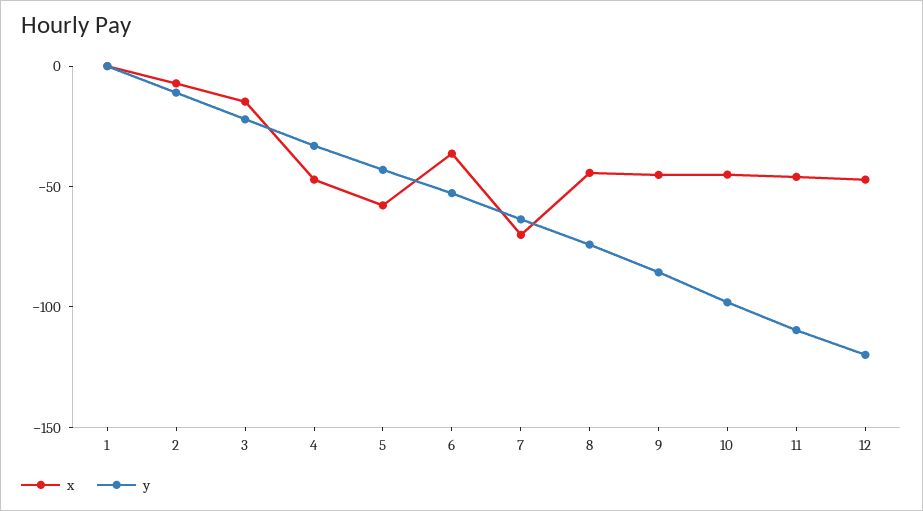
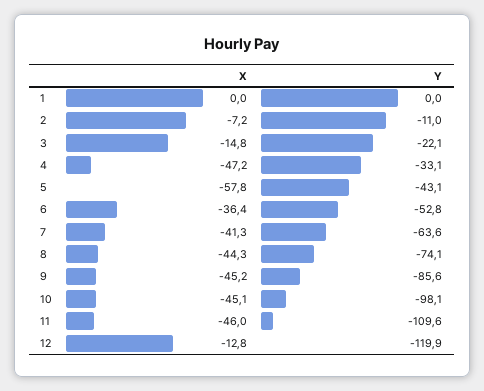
  {
    "x": {
      "1": 0,
      "2": -7.2,
      "3": -14.8,
      "4": -47.2,
      "5": -57.8,
      "6": -36.4,
-     "7": -70,
+     "7": -41.3,
      "8": -44.3,
      "9": -45.2,
      "10": -45.1,
      "11": -46,
-     "12": -50
+     "12": -12.8
    },
    "y": {
      "1": 0,
      "2": -11,
      "3": -22.1,
      "4": -33.1,
      "5": -43.1,
      "6": -52.8,
      "7": -63.6,
      "8": -74.1,
      "9": -85.6,
      "10": -98.1,
      "11": -109.6,
      "12": -119.9
    }
  }

